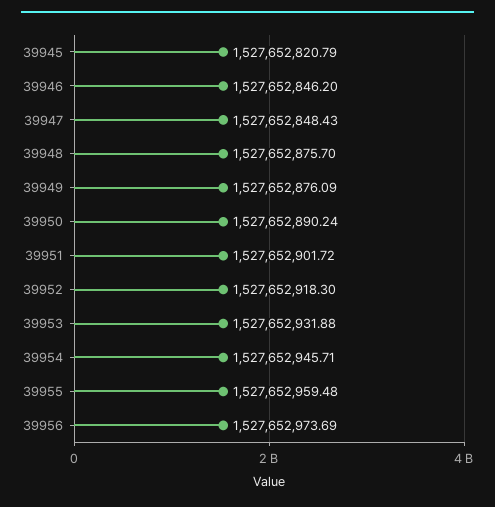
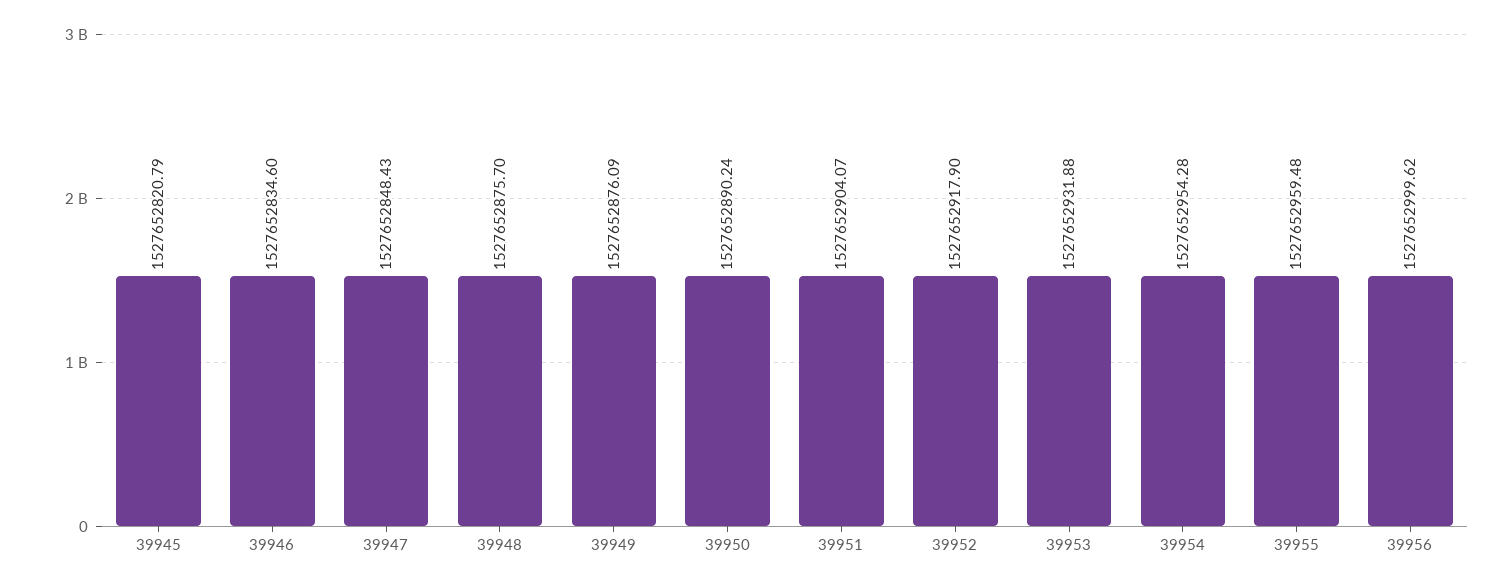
  {
    "39945": 1527652820.79,
-   "39946": 1527652846.2,
+   "39946": 1527652834.6,
    "39947": 1527652848.43,
    "39948": 1527652875.7,
    "39949": 1527652876.09,
    "39950": 1527652890.24,
-   "39951": 1527652901.72,
+   "39951": 1527652904.07,
-   "39952": 1527652918.3,
+   "39952": 1527652917.9,
    "39953": 1527652931.88,
-   "39954": 1527652945.71,
+   "39954": 1527652954.28,
    "39955": 1527652959.48,
-   "39956": 1527652973.69
+   "39956": 1527652999.62
  }

